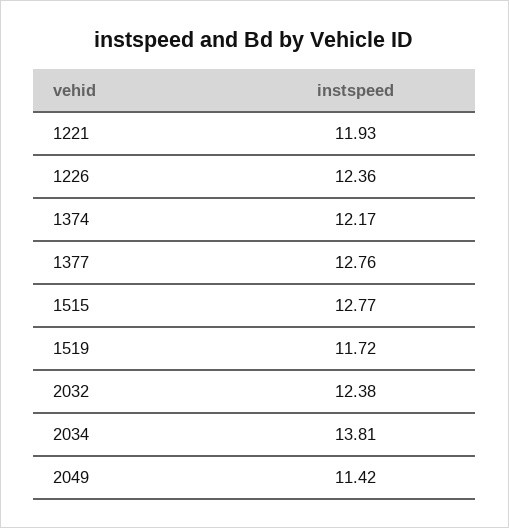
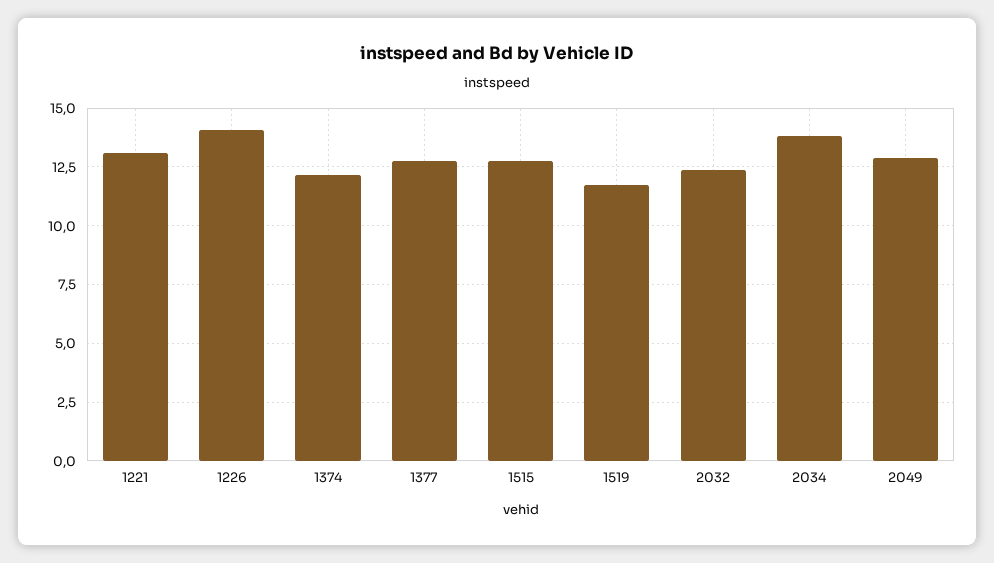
  {
-   "1221": 11.93,
+   "1221": 13,
-   "1226": 12.36,
+   "1226": 14,
    "1374": 12.17,
    "1377": 12.76,
    "1515": 12.77,
    "1519": 11.72,
    "2032": 12.38,
    "2034": 13.81,
-   "2049": 11.42
+   "2049": 13
  }

